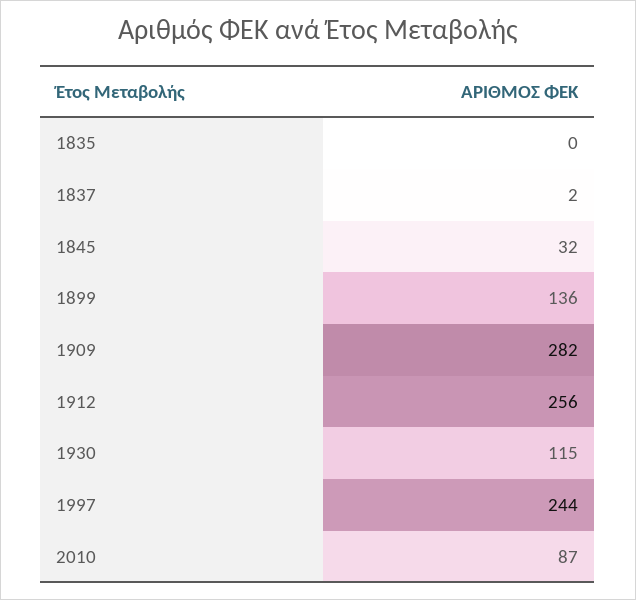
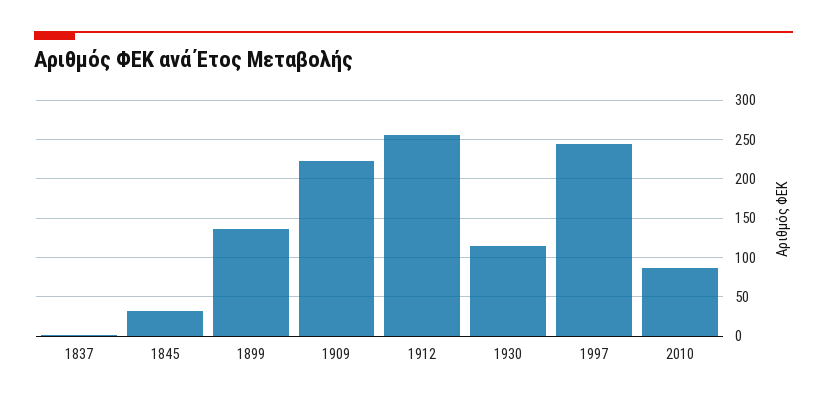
  {
-   "1835": 0,
    "1837": 2,
    "1845": 32,
    "1899": 136,
-   "1909": 282,
+   "1909": 220,
    "1912": 256,
    "1930": 115,
    "1997": 244,
    "2010": 87
  }

